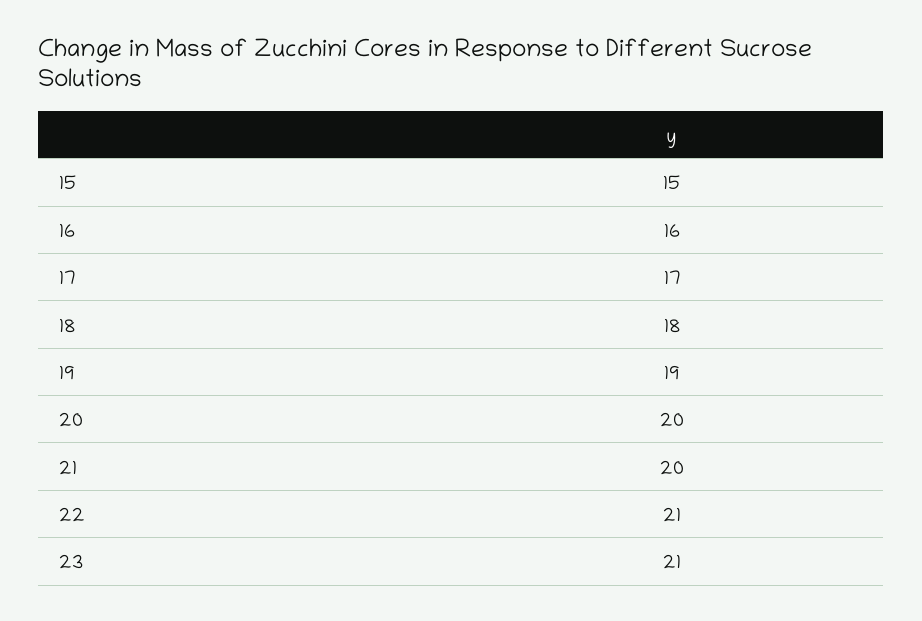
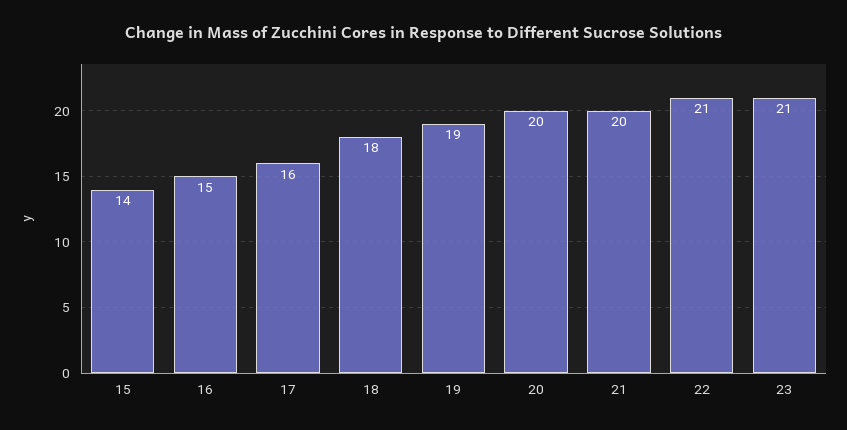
  {
-   "15": 15,
+   "15": 14,
-   "16": 16,
+   "16": 15,
-   "17": 17,
+   "17": 16,
    "18": 18,
    "19": 19,
    "20": 20,
    "21": 20,
    "22": 21,
    "23": 21
  }

